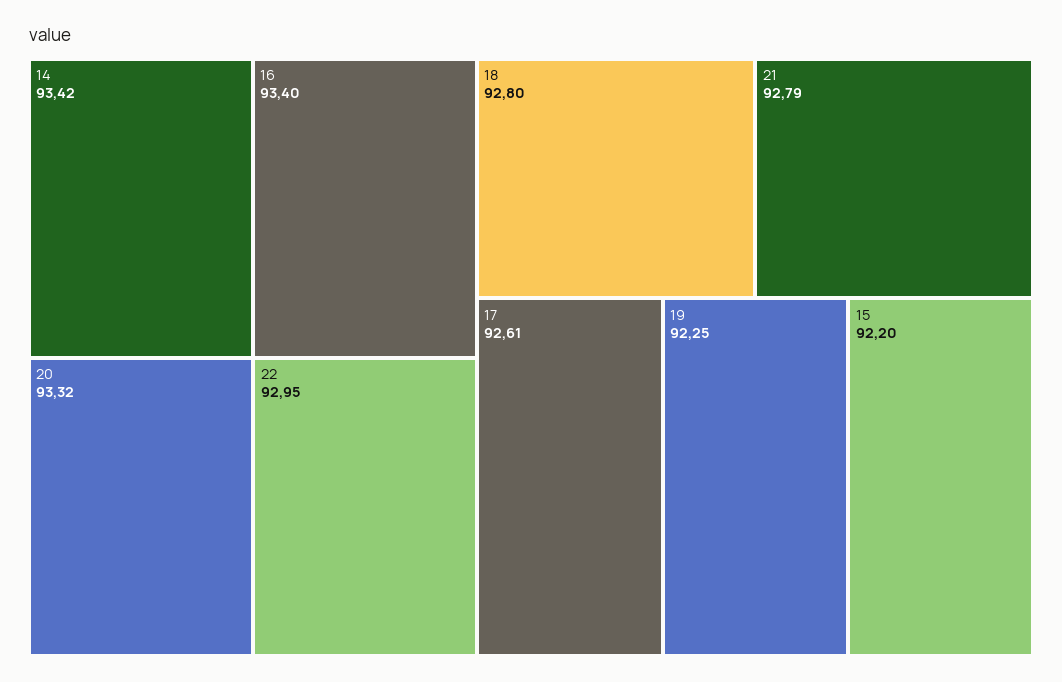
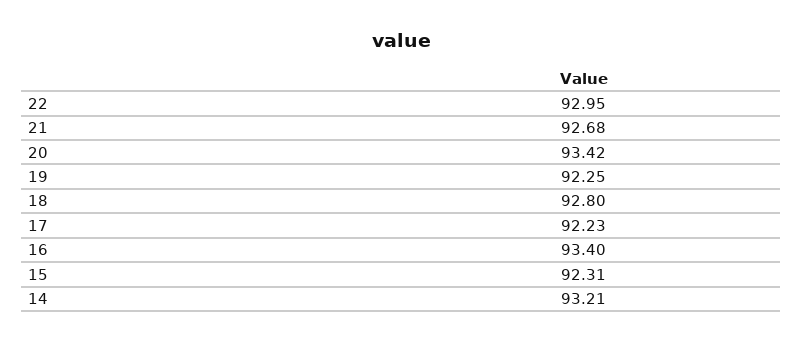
  {
-   "14": 93.42,
+   "14": 93.21,
    "16": 93.4,
-   "20": 93.32,
+   "20": 93.42,
    "22": 92.95,
    "18": 92.8,
-   "21": 92.79,
+   "21": 92.68,
-   "17": 92.61,
+   "17": 92.23,
    "19": 92.25,
-   "15": 92.2
+   "15": 92.31
  }

